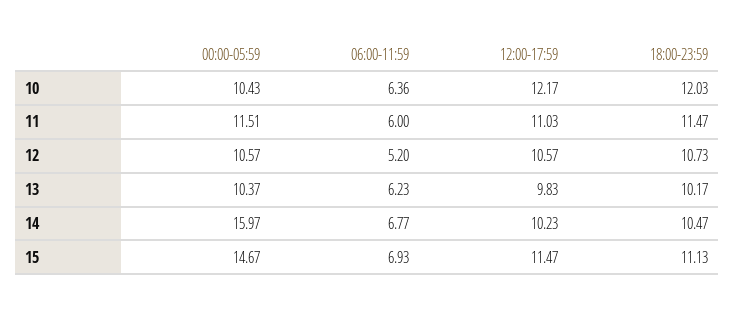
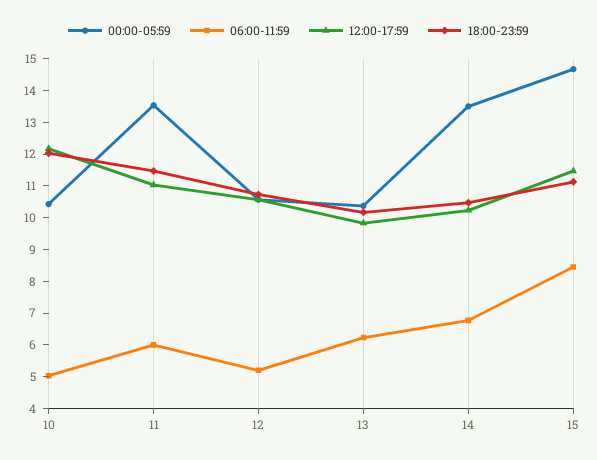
  {
    "00:00-05:59": {
      "10": 10.43,
-     "11": 11.51,
+     "11": 13.5,
      "12": 10.57,
      "13": 10.37,
-     "14": 15.97,
+     "14": 13.5,
      "15": 14.67
    },
    "06:00-11:59": {
-     "10": 6.36,
+     "10": 5,
      "11": 6,
      "12": 5.2,
      "13": 6.23,
      "14": 6.77,
-     "15": 6.93
+     "15": 8.5
    },
    "12:00-17:59": {
      "10": 12.17,
      "11": 11.03,
      "12": 10.57,
      "13": 9.83,
      "14": 10.23,
      "15": 11.47
    },
    "18:00-23:59": {
      "10": 12.03,
      "11": 11.47,
      "12": 10.73,
      "13": 10.17,
      "14": 10.47,
      "15": 11.13
    }
  }

